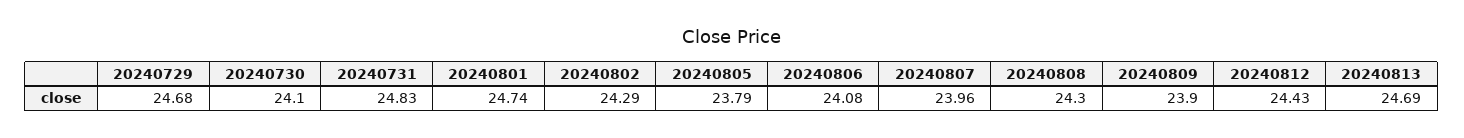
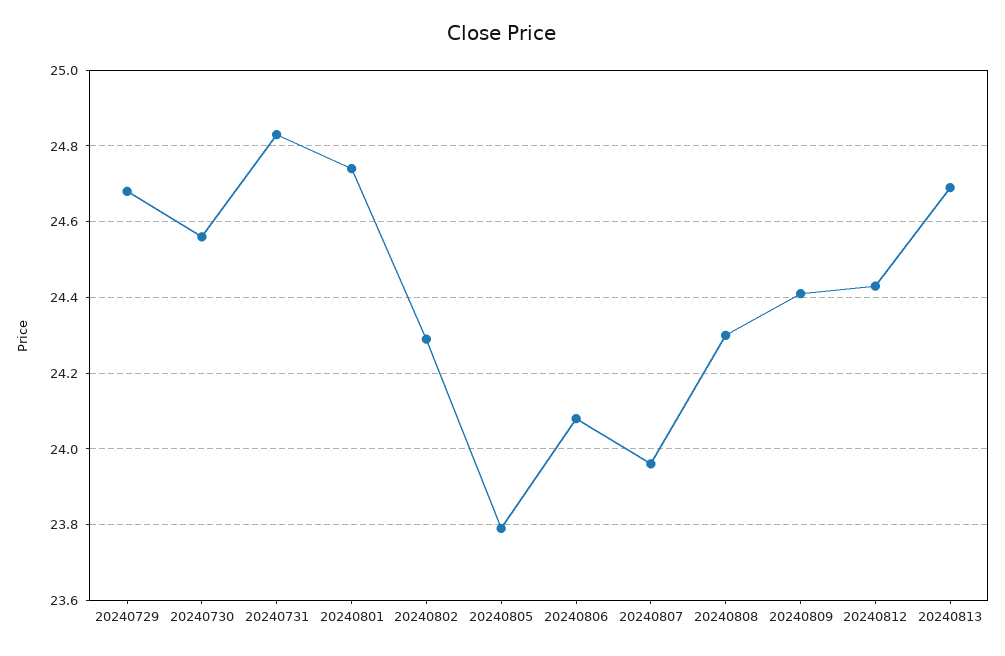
  {
    "20240729": 24.68,
-   "20240730": 24.1,
+   "20240730": 24.55,
    "20240731": 24.83,
    "20240801": 24.74,
    "20240802": 24.29,
    "20240805": 23.79,
    "20240806": 24.08,
    "20240807": 23.96,
    "20240808": 24.3,
-   "20240809": 23.9,
+   "20240809": 24.4,
    "20240812": 24.43,
    "20240813": 24.69
  }

